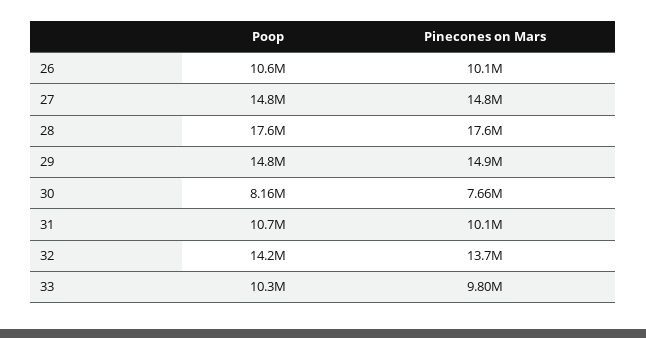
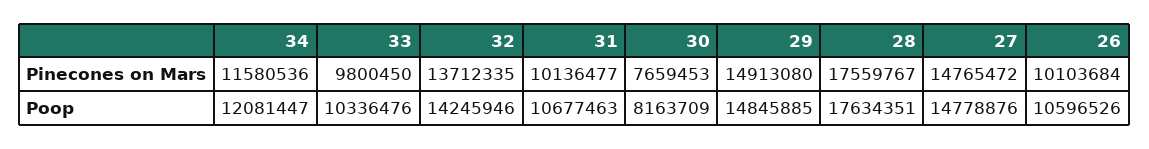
  {
    "Poop": {
      "26": 10596526,
      "27": 14778876,
      "28": 17634351,
      "29": 14845885,
      "30": 8163709,
      "31": 10677463,
      "32": 14245946,
-     "33": 10336476
+     "33": 10336476,
+     "34": 12081447
    },
    "Pinecones on Mars": {
      "26": 10103684,
      "27": 14765472,
      "28": 17559767,
      "29": 14913080,
      "30": 7659453,
      "31": 10136477,
      "32": 13712335,
-     "33": 9800450
+     "33": 9800450,
+     "34": 11580536
    }
  }

